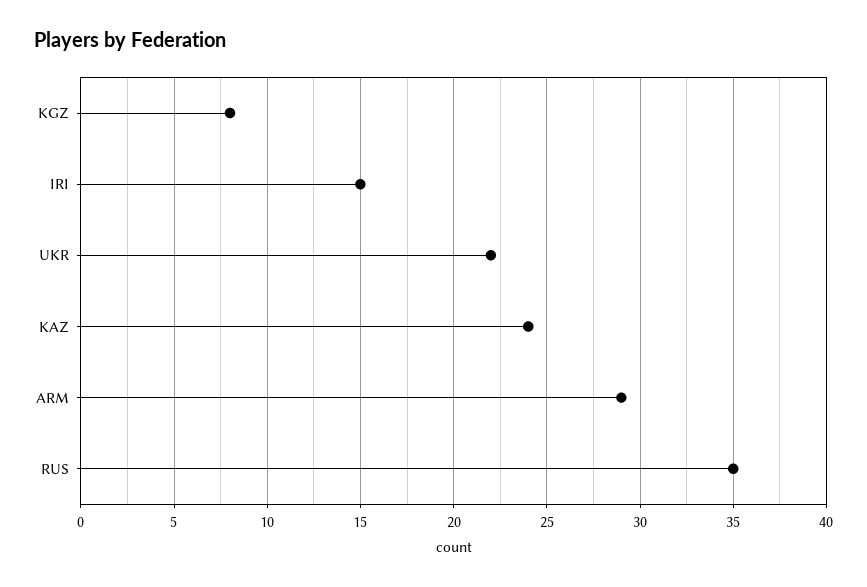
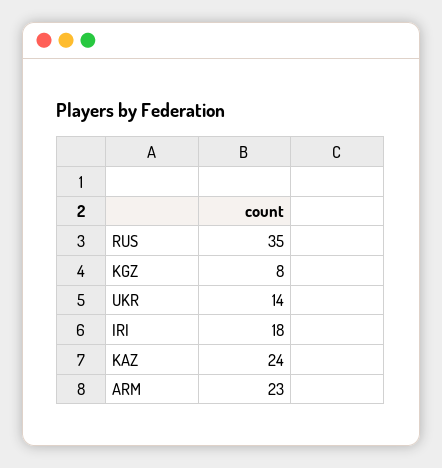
  {
    "KGZ": 8,
-   "IRI": 15,
+   "IRI": 18,
-   "UKR": 22,
+   "UKR": 14,
    "KAZ": 24,
-   "ARM": 29,
+   "ARM": 23,
    "RUS": 35
  }

